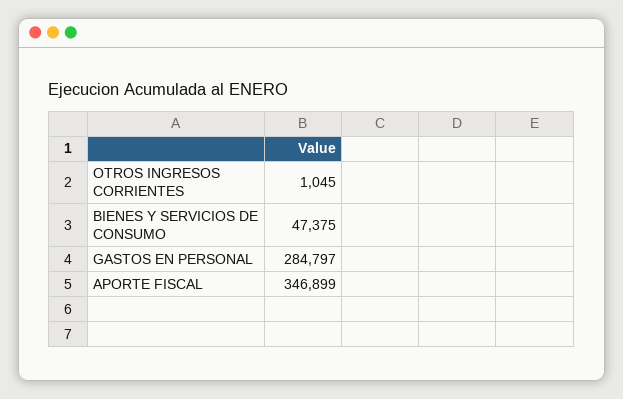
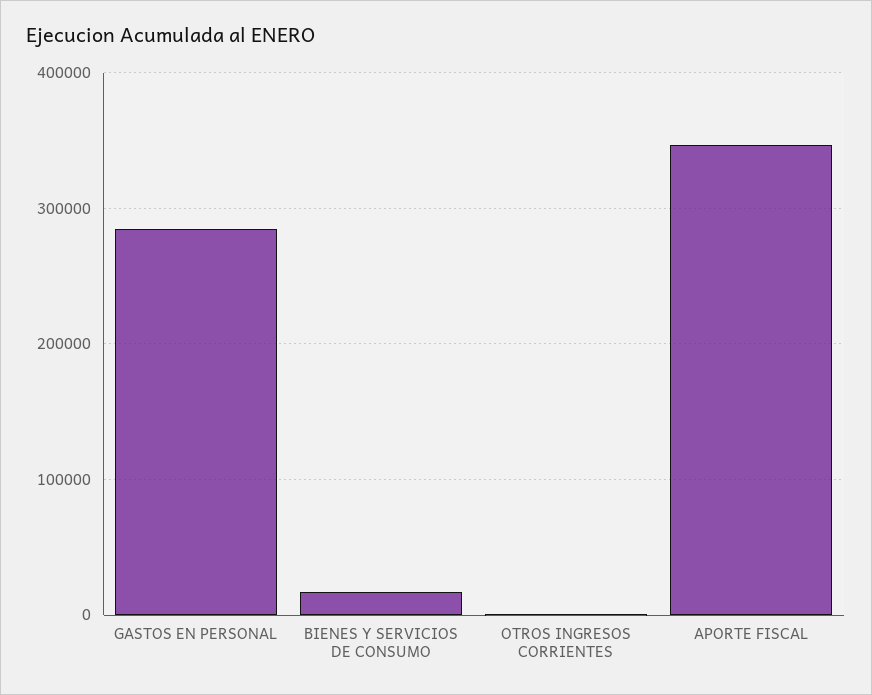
  {
    "OTROS INGRESOS CORRIENTES": 1045,
-   "BIENES Y SERVICIOS DE CONSUMO": 47375,
+   "BIENES Y SERVICIOS DE CONSUMO": 20000,
    "GASTOS EN PERSONAL": 284797,
    "APORTE FISCAL": 346899
  }

